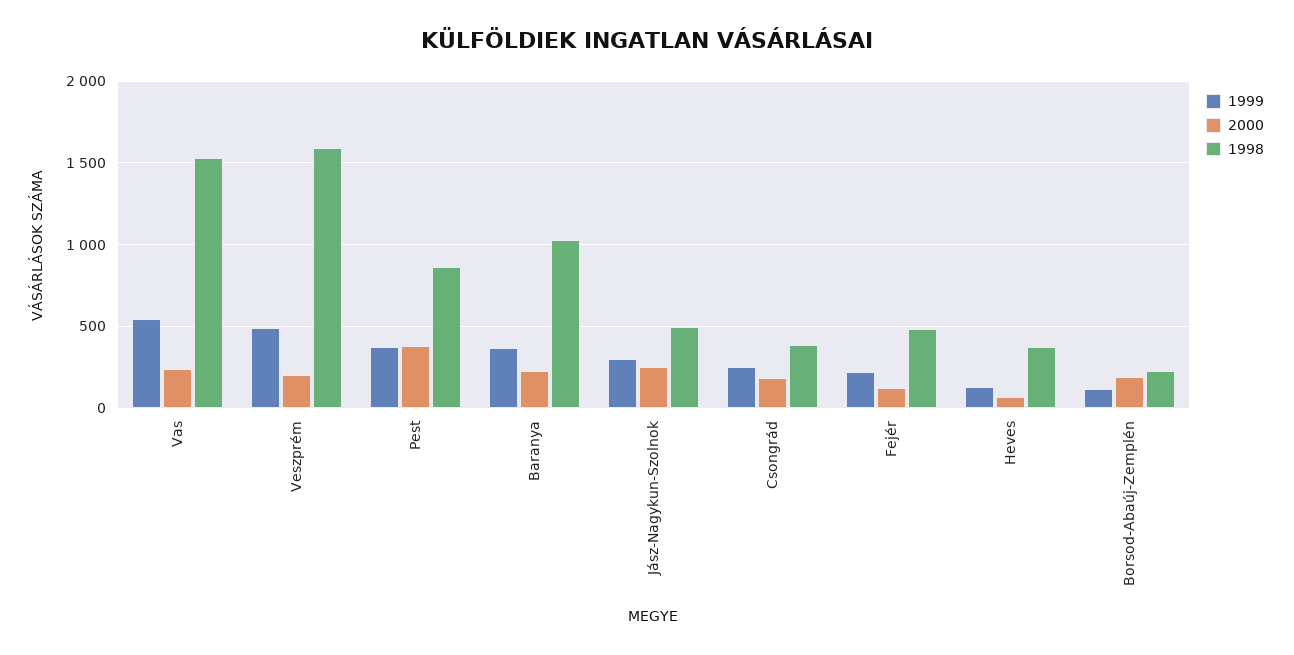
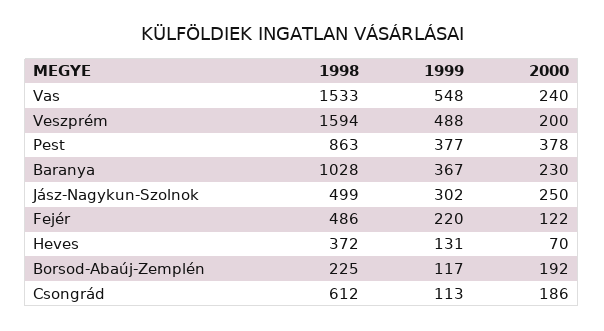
  {
    "1999": {
      "Vas": 548,
      "Veszprém": 488,
      "Pest": 377,
      "Baranya": 367,
      "Jász-Nagykun-Szolnok": 302,
-     "Csongrád": 250,
+     "Csongrád": 113,
      "Fejér": 220,
      "Heves": 131,
      "Borsod-Abaúj-Zemplén": 117
    },
    "2000": {
      "Vas": 240,
      "Veszprém": 200,
      "Pest": 378,
      "Baranya": 230,
      "Jász-Nagykun-Szolnok": 250,
      "Csongrád": 186,
      "Fejér": 122,
      "Heves": 70,
      "Borsod-Abaúj-Zemplén": 192
    },
    "1998": {
      "Vas": 1533,
      "Veszprém": 1594,
      "Pest": 863,
      "Baranya": 1028,
      "Jász-Nagykun-Szolnok": 499,
-     "Csongrád": 400,
+     "Csongrád": 612,
      "Fejér": 486,
      "Heves": 372,
      "Borsod-Abaúj-Zemplén": 225
    }
  }

